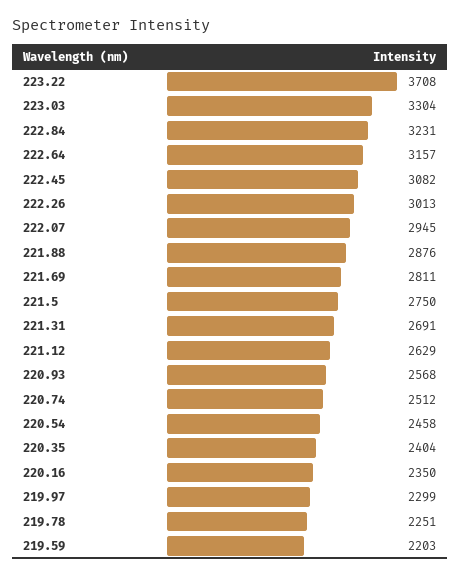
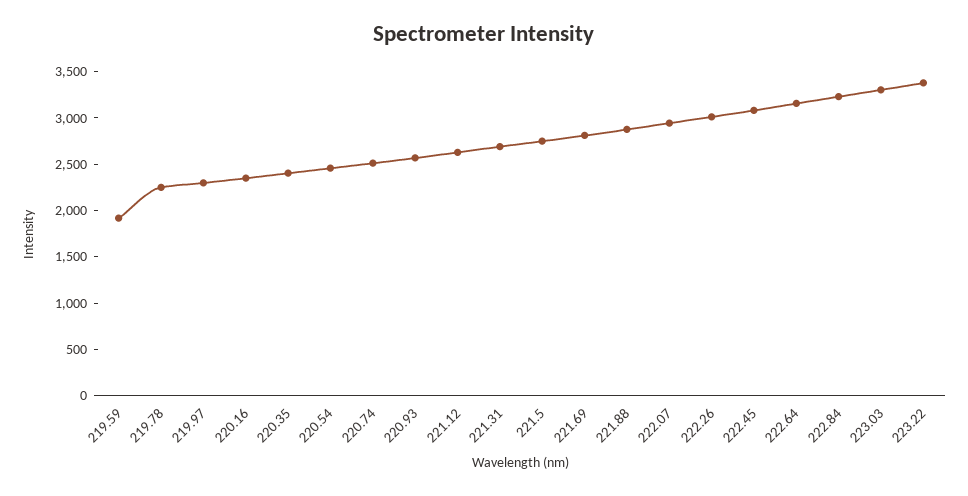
  {
-   "223.22": 3708,
+   "223.22": 3400,
    "223.03": 3304,
    "222.84": 3231,
    "222.64": 3157,
    "222.45": 3082,
    "222.26": 3013,
    "222.07": 2945,
    "221.88": 2876,
    "221.69": 2811,
    "221.5": 2750,
    "221.31": 2691,
    "221.12": 2629,
    "220.93": 2568,
    "220.74": 2512,
    "220.54": 2458,
    "220.35": 2404,
    "220.16": 2350,
    "219.97": 2299,
    "219.78": 2251,
-   "219.59": 2203
+   "219.59": 1900
  }

